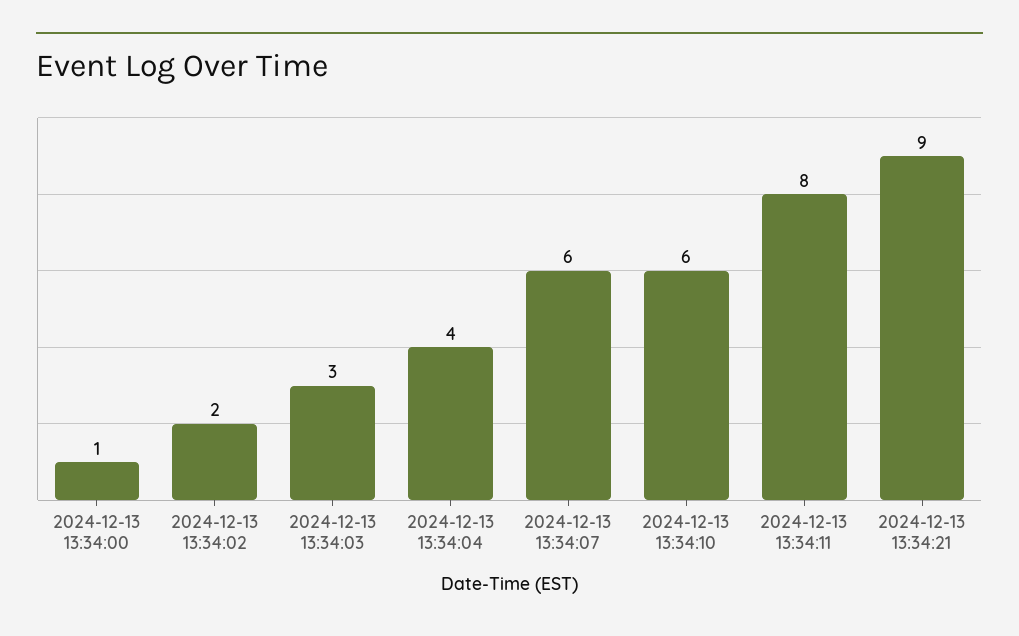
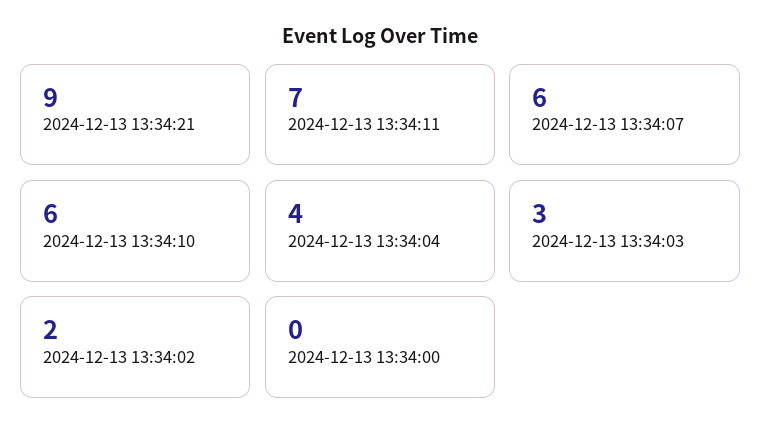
  {
-   "2024-12-13 13:34:00": 1,
+   "2024-12-13 13:34:00": 0,
    "2024-12-13 13:34:02": 2,
    "2024-12-13 13:34:03": 3,
    "2024-12-13 13:34:04": 4,
    "2024-12-13 13:34:07": 6,
    "2024-12-13 13:34:10": 6,
-   "2024-12-13 13:34:11": 8,
+   "2024-12-13 13:34:11": 7,
    "2024-12-13 13:34:21": 9
  }

